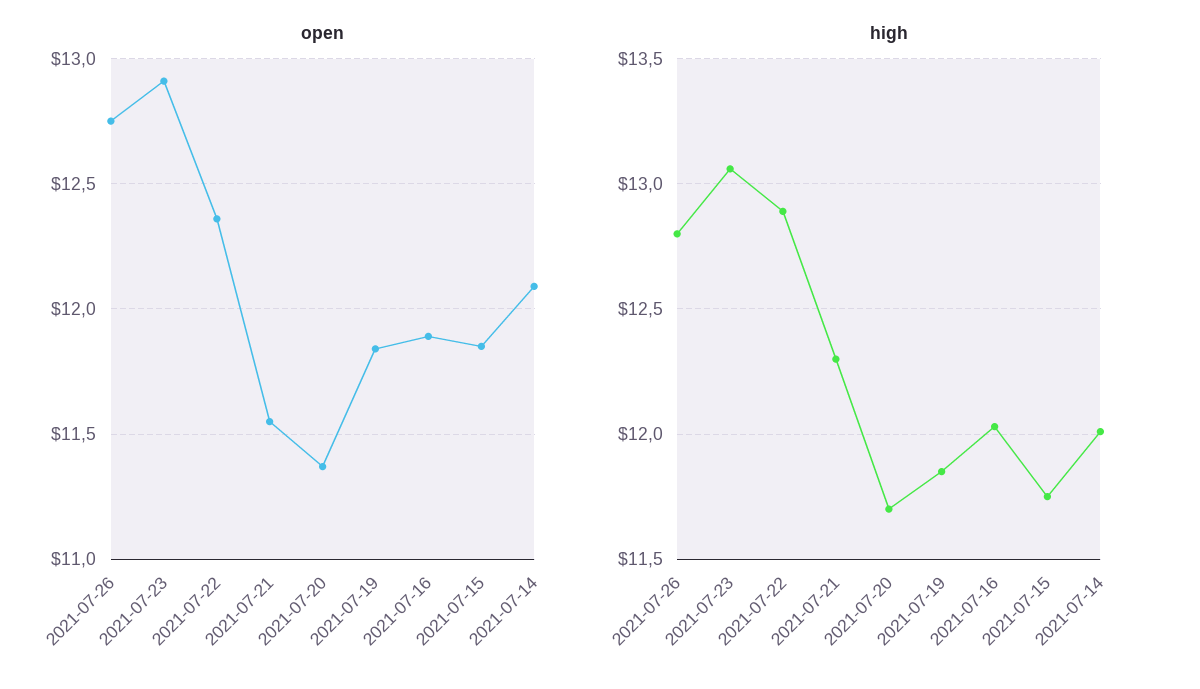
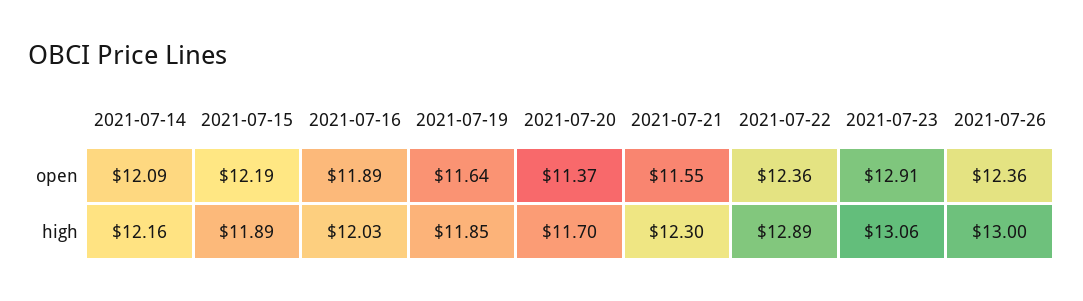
  {
    "open": {
-     "2021-07-26": 12.75,
+     "2021-07-26": 12.36,
      "2021-07-23": 12.91,
      "2021-07-22": 12.36,
      "2021-07-21": 11.55,
      "2021-07-20": 11.37,
-     "2021-07-19": 11.85,
+     "2021-07-19": 11.64,
      "2021-07-16": 11.89,
-     "2021-07-15": 11.85,
+     "2021-07-15": 12.19,
      "2021-07-14": 12.09
    },
    "high": {
-     "2021-07-26": 12.8,
+     "2021-07-26": 13,
      "2021-07-23": 13.06,
      "2021-07-22": 12.89,
      "2021-07-21": 12.3,
      "2021-07-20": 11.7,
      "2021-07-19": 11.85,
      "2021-07-16": 12.03,
-     "2021-07-15": 11.75,
+     "2021-07-15": 11.89,
-     "2021-07-14": 12
+     "2021-07-14": 12.16
    }
  }

